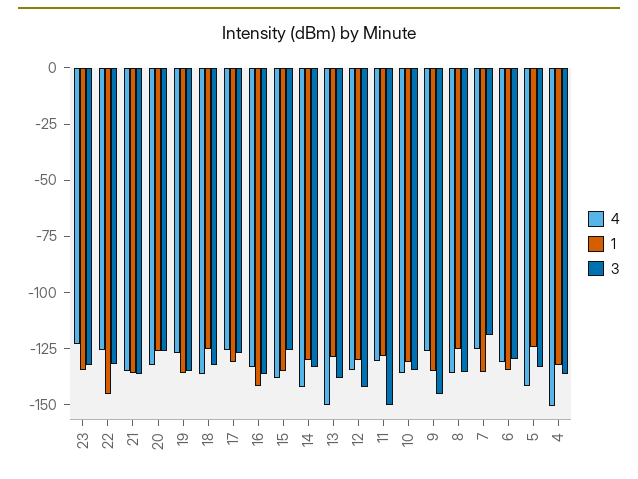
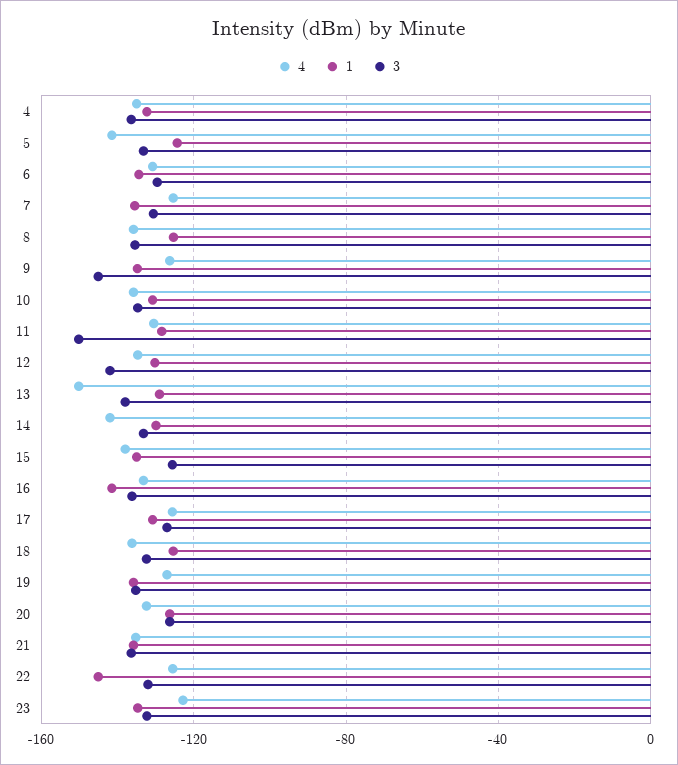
  {
    "4": {
      "23": -125,
      "22": -125,
      "21": -135,
      "20": -130,
      "19": -125,
      "18": -135,
      "17": -125,
      "16": -135,
      "15": -140,
      "14": -140,
      "13": -150,
      "12": -135,
      "11": -130,
      "10": -135,
      "9": -125,
      "8": -135,
      "7": -125,
      "6": -130,
      "5": -140,
-     "4": -150
+     "4": -135
    },
    "1": {
      "23": -135,
      "22": -145,
      "21": -135,
      "20": -125,
      "19": -135,
      "18": -125,
      "17": -130,
      "16": -140,
      "15": -135,
      "14": -130,
      "13": -130,
      "12": -130,
      "11": -130,
      "10": -130,
      "9": -135,
      "8": -125,
      "7": -135,
      "6": -135,
      "5": -125,
      "4": -130
    },
    "3": {
      "23": -130,
      "22": -130,
      "21": -135,
      "20": -125,
      "19": -135,
      "18": -130,
      "17": -125,
      "16": -135,
      "15": -125,
      "14": -135,
      "13": -140,
      "12": -140,
      "11": -150,
      "10": -135,
      "9": -145,
      "8": -135,
-     "7": -120,
+     "7": -130,
      "6": -130,
      "5": -135,
      "4": -135
    }
  }

